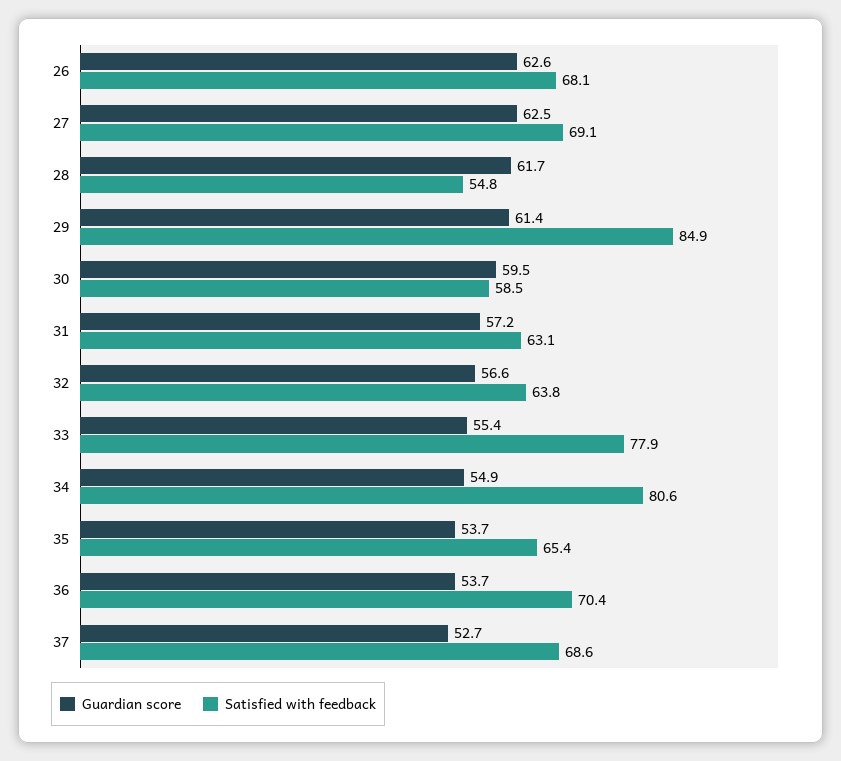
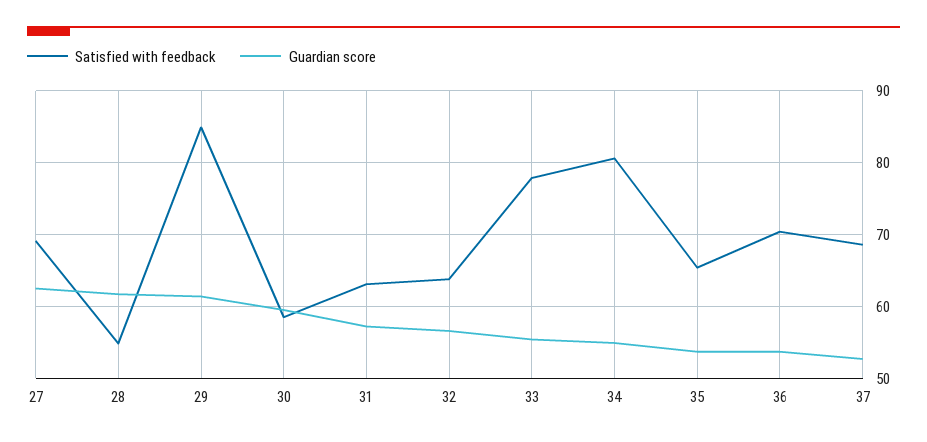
  {
    "Guardian score": {
-     "26": 62.6,
      "27": 62.5,
      "28": 61.7,
      "29": 61.4,
      "30": 59.5,
      "31": 57.2,
      "32": 56.6,
      "33": 55.4,
      "34": 54.9,
      "35": 53.7,
      "36": 53.7,
      "37": 52.7
    },
    "Satisfied with feedback": {
-     "26": 68.1,
      "27": 69.1,
      "28": 54.8,
      "29": 84.9,
      "30": 58.5,
      "31": 63.1,
      "32": 63.8,
      "33": 77.9,
      "34": 80.6,
      "35": 65.4,
      "36": 70.4,
      "37": 68.6
    }
  }

